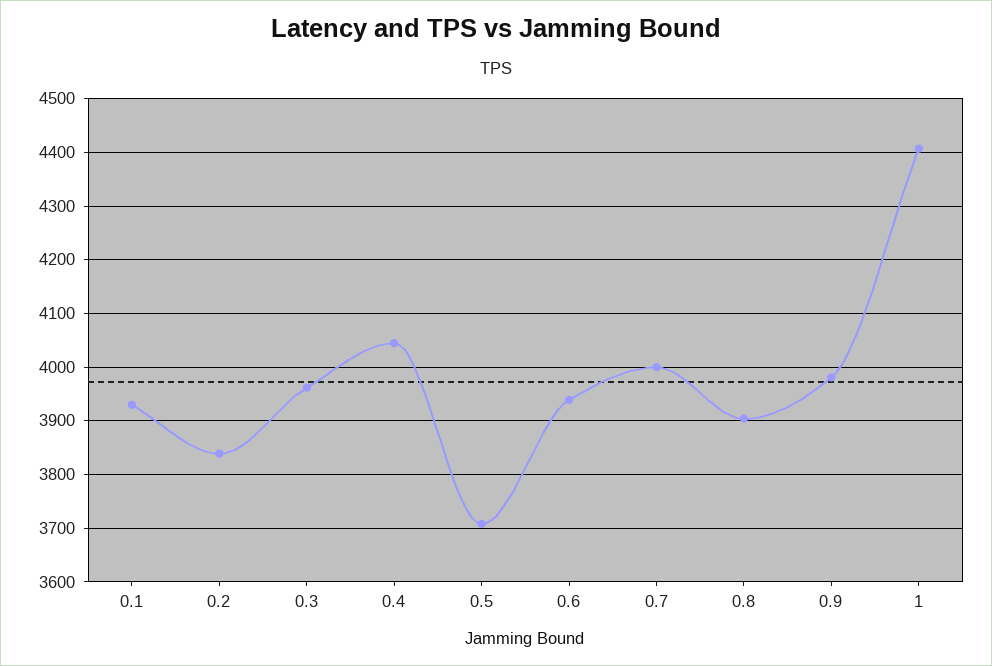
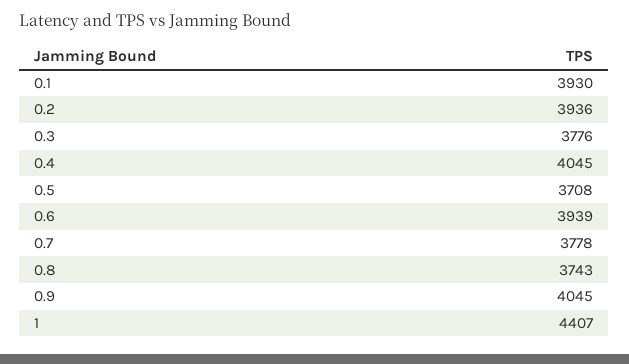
  {
    "0.1": 3930,
-   "0.2": 3840,
+   "0.2": 3936,
-   "0.3": 3960,
+   "0.3": 3776,
    "0.4": 4045,
    "0.5": 3708,
    "0.6": 3939,
-   "0.7": 4000,
+   "0.7": 3778,
-   "0.8": 3900,
+   "0.8": 3743,
-   "0.9": 3980,
+   "0.9": 4045,
    "1": 4407
  }

